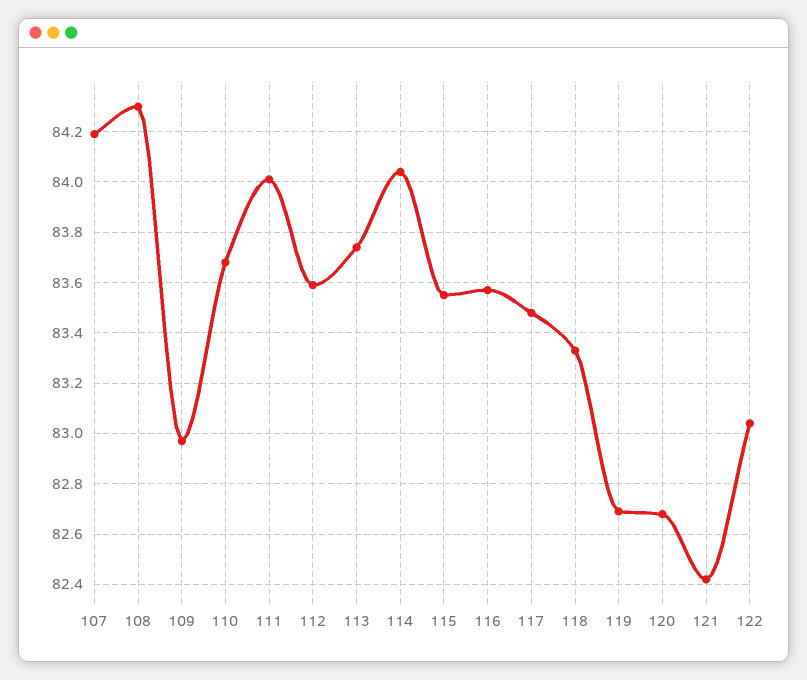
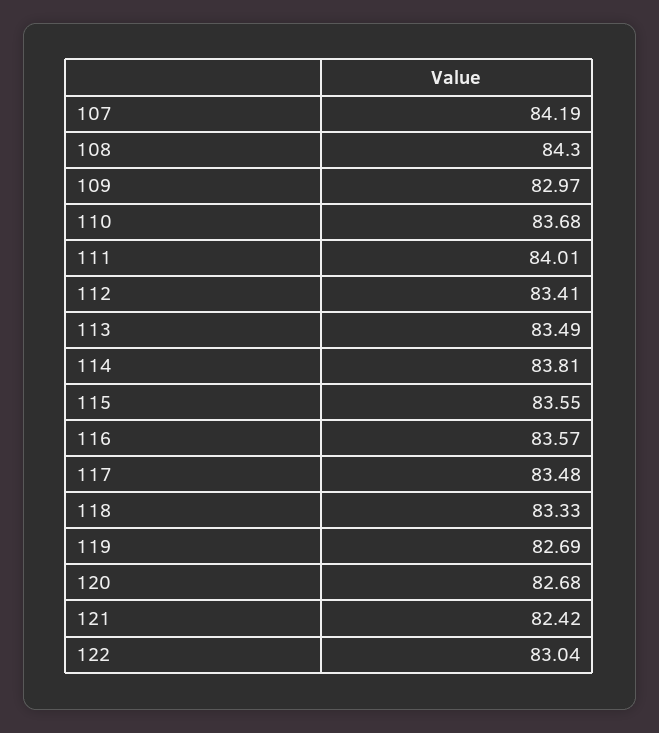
  {
    "107": 84.19,
    "108": 84.3,
    "109": 82.97,
    "110": 83.68,
    "111": 84.01,
-   "112": 83.6,
+   "112": 83.41,
-   "113": 83.75,
+   "113": 83.49,
-   "114": 84.05,
+   "114": 83.81,
    "115": 83.55,
    "116": 83.57,
    "117": 83.48,
    "118": 83.33,
    "119": 82.69,
    "120": 82.68,
    "121": 82.42,
    "122": 83.04
  }

